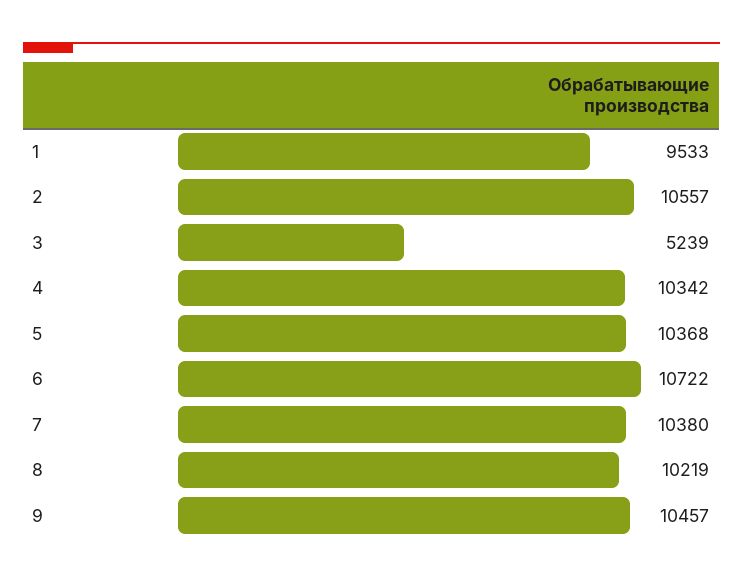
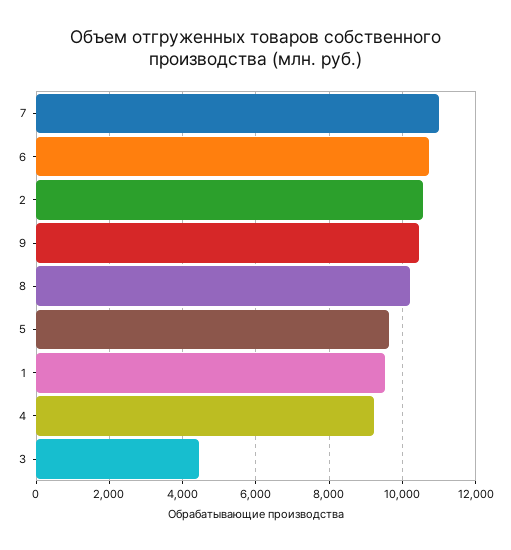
  {
    "1": 9533,
    "2": 10557,
-   "3": 5239,
+   "3": 4400,
-   "4": 10342,
+   "4": 9200,
-   "5": 10368,
+   "5": 9600,
    "6": 10722,
-   "7": 10380,
+   "7": 11000,
    "8": 10219,
    "9": 10457
  }

